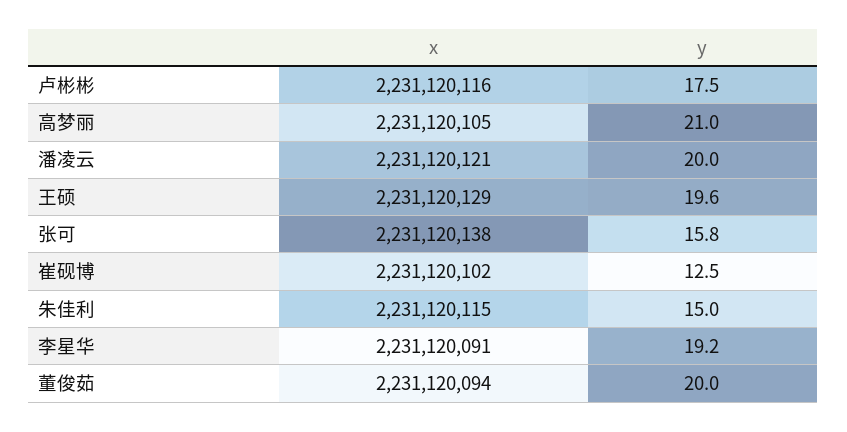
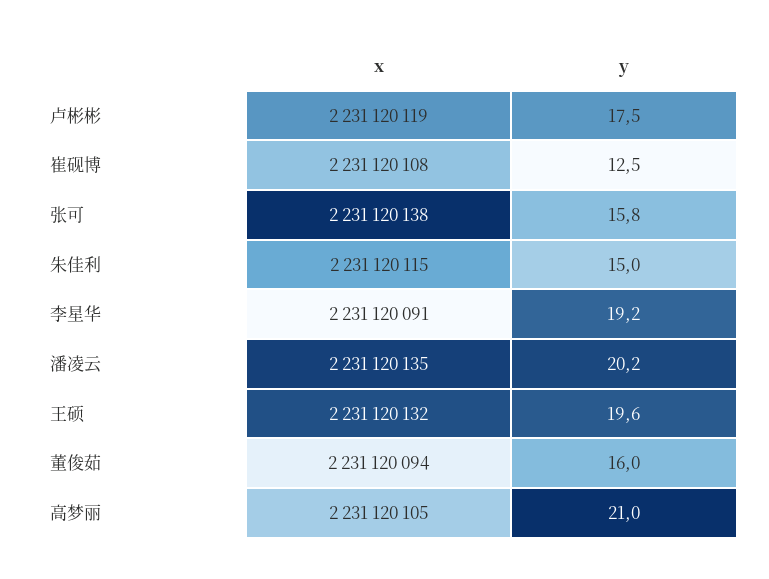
  {
    "x": {
-     "卢彬彬": 2231120116,
+     "卢彬彬": 2231120119,
      "高梦丽": 2231120105,
-     "潘凌云": 2231120121,
+     "潘凌云": 2231120135,
-     "王硕": 2231120129,
+     "王硕": 2231120132,
      "张可": 2231120138,
-     "崔砚博": 2231120102,
+     "崔砚博": 2231120108,
      "朱佳利": 2231120115,
      "李星华": 2231120091,
      "董俊茹": 2231120094
    },
    "y": {
      "卢彬彬": 17.5,
      "高梦丽": 21,
-     "潘凌云": 20,
+     "潘凌云": 20.2,
      "王硕": 19.6,
      "张可": 15.8,
      "崔砚博": 12.5,
      "朱佳利": 15,
      "李星华": 19.2,
-     "董俊茹": 20
+     "董俊茹": 16
    }
  }

